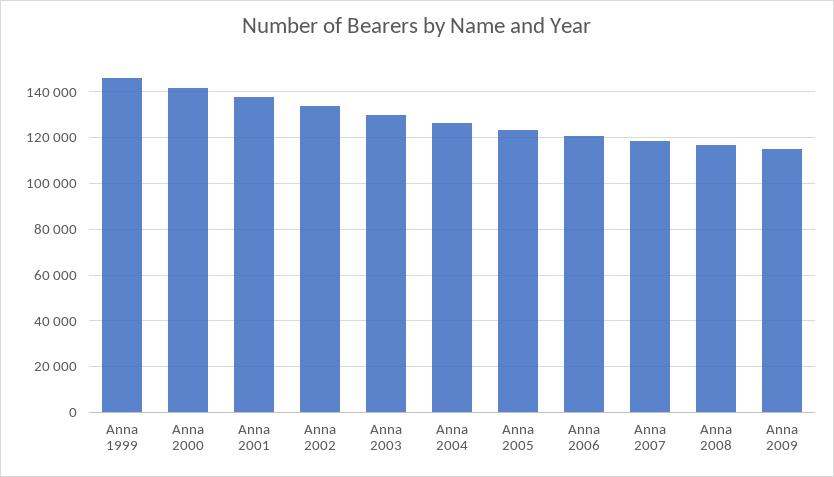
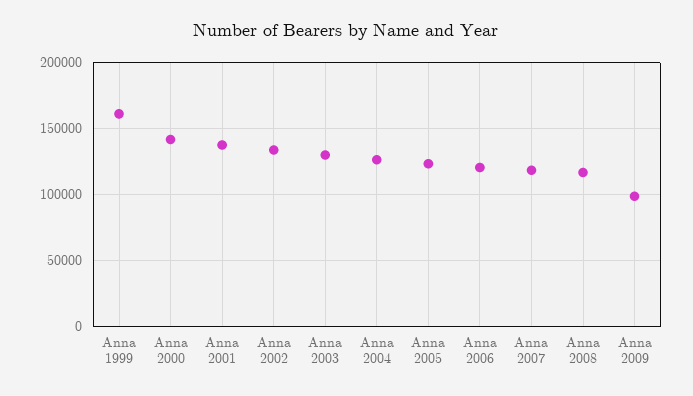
  {
-   "Anna 1999": 145000,
+   "Anna 1999": 160000,
    "Anna 2000": 140000,
    "Anna 2001": 140000,
    "Anna 2002": 135000,
    "Anna 2003": 130000,
    "Anna 2004": 125000,
    "Anna 2005": 125000,
    "Anna 2006": 120000,
    "Anna 2007": 120000,
    "Anna 2008": 115000,
-   "Anna 2009": 115000
+   "Anna 2009": 100000
  }

